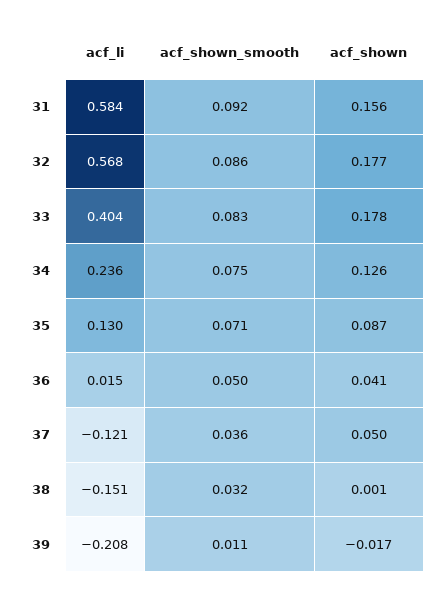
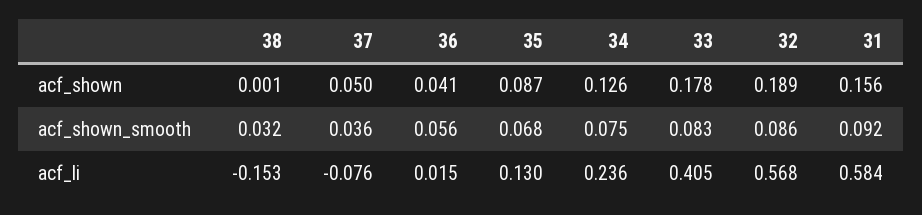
  {
    "acf_li": {
      "31": 0.584,
      "32": 0.568,
-     "33": 0.404,
+     "33": 0.405,
      "34": 0.236,
      "35": 0.13,
      "36": 0.015,
-     "37": -0.121,
+     "37": -0.076,
-     "38": -0.151,
+     "38": -0.153
-     "39": -0.208
    },
    "acf_shown_smooth": {
      "31": 0.092,
      "32": 0.086,
      "33": 0.083,
      "34": 0.075,
-     "35": 0.071,
+     "35": 0.068,
-     "36": 0.05,
+     "36": 0.056,
      "37": 0.036,
-     "38": 0.032,
+     "38": 0.032
-     "39": 0.011
    },
    "acf_shown": {
      "31": 0.156,
-     "32": 0.177,
+     "32": 0.189,
      "33": 0.178,
      "34": 0.126,
      "35": 0.087,
      "36": 0.041,
      "37": 0.05,
-     "38": 0.001,
+     "38": 0.001
-     "39": -0.017
    }
  }

